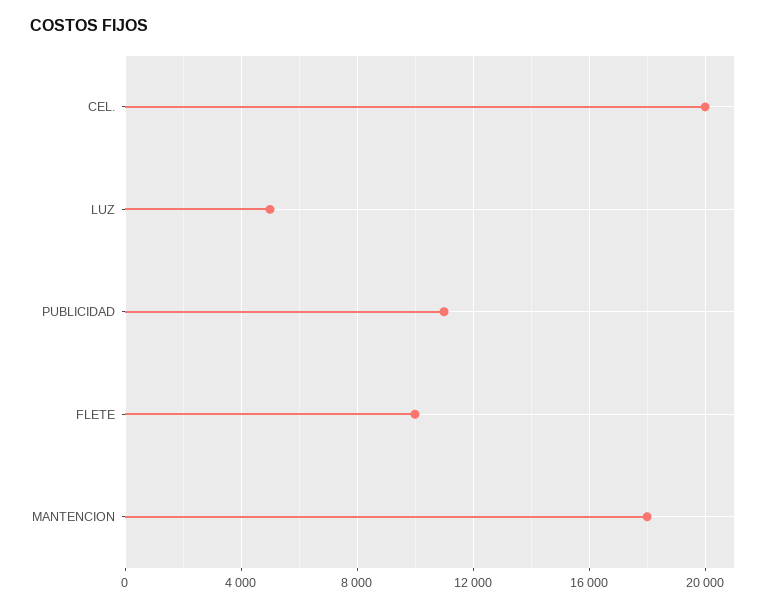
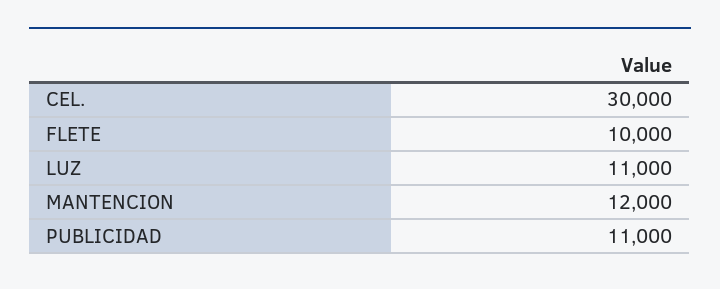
  {
-   "CEL.": 20000,
+   "CEL.": 30000,
-   "LUZ": 5000,
+   "LUZ": 11000,
    "PUBLICIDAD": 11000,
    "FLETE": 10000,
-   "MANTENCION": 18000
+   "MANTENCION": 12000
  }

